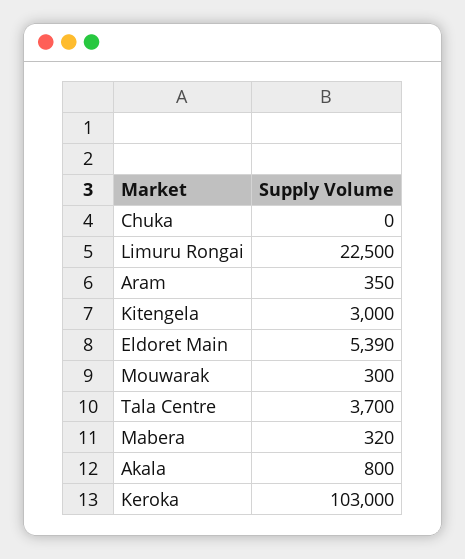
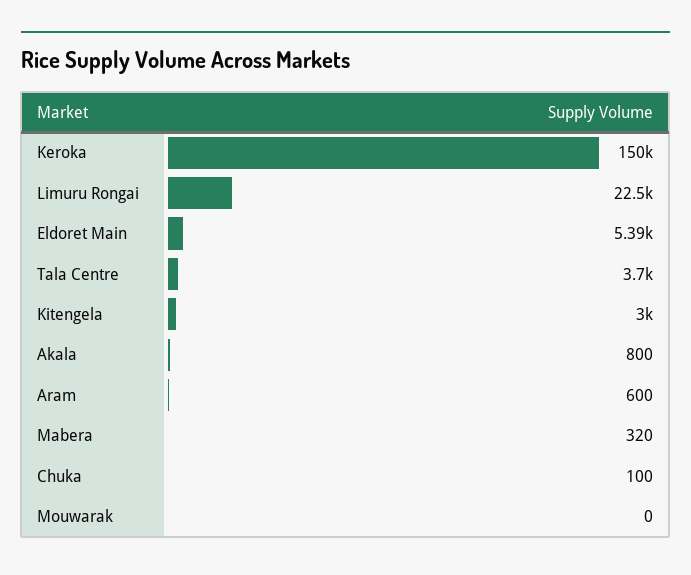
  {
-   "Chuka": 0,
+   "Chuka": 100,
    "Limuru Rongai": 22500,
-   "Aram": 350,
+   "Aram": 600,
    "Kitengela": 3000,
    "Eldoret Main": 5390,
-   "Mouwarak": 300,
+   "Mouwarak": 0,
    "Tala Centre": 3700,
    "Mabera": 320,
    "Akala": 800,
-   "Keroka": 103000
+   "Keroka": 150000
  }

